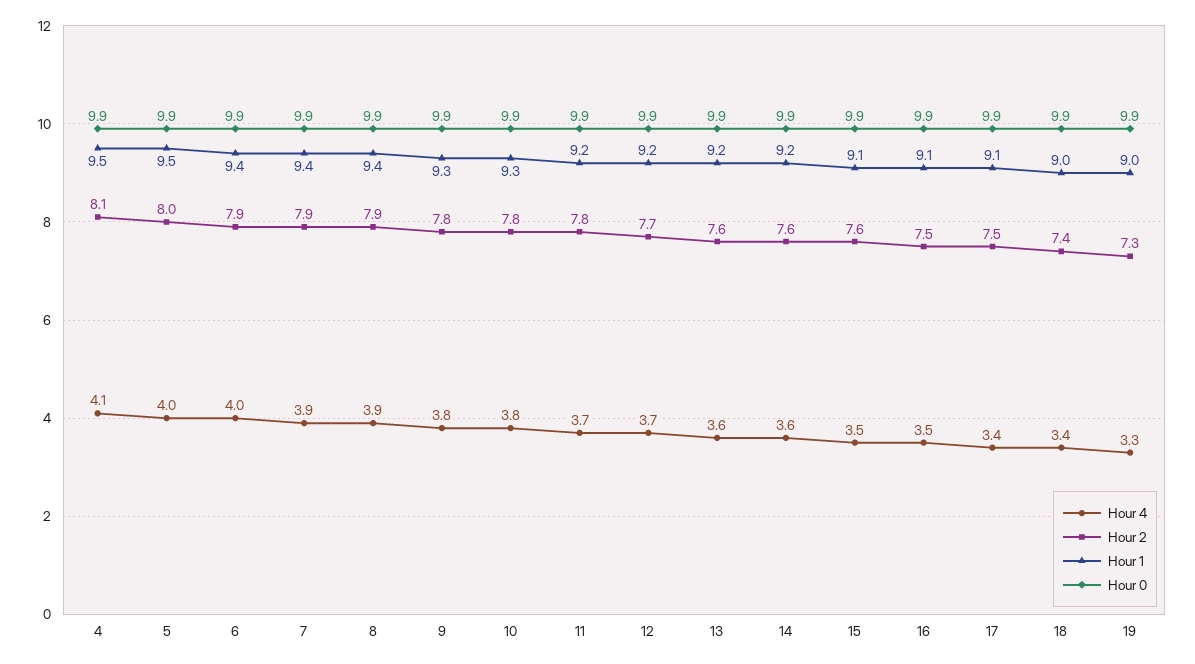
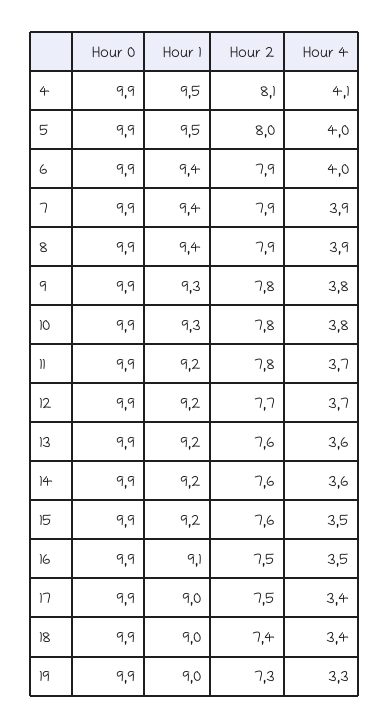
  {
    "Hour 4": {
      "4": 4.1,
      "5": 4,
      "6": 4,
      "7": 3.9,
      "8": 3.9,
      "9": 3.8,
      "10": 3.8,
      "11": 3.7,
      "12": 3.7,
      "13": 3.6,
      "14": 3.6,
      "15": 3.5,
      "16": 3.5,
      "17": 3.4,
      "18": 3.4,
      "19": 3.3
    },
    "Hour 2": {
      "4": 8.1,
      "5": 8,
      "6": 7.9,
      "7": 7.9,
      "8": 7.9,
      "9": 7.8,
      "10": 7.8,
      "11": 7.8,
      "12": 7.7,
      "13": 7.6,
      "14": 7.6,
      "15": 7.6,
      "16": 7.5,
      "17": 7.5,
      "18": 7.4,
      "19": 7.3
    },
    "Hour 1": {
      "4": 9.5,
      "5": 9.5,
      "6": 9.4,
      "7": 9.4,
      "8": 9.4,
      "9": 9.3,
      "10": 9.3,
      "11": 9.2,
      "12": 9.2,
      "13": 9.2,
      "14": 9.2,
-     "15": 9.1,
+     "15": 9.2,
      "16": 9.1,
-     "17": 9.1,
+     "17": 9,
      "18": 9,
      "19": 9
    },
    "Hour 0": {
      "4": 9.9,
      "5": 9.9,
      "6": 9.9,
      "7": 9.9,
      "8": 9.9,
      "9": 9.9,
      "10": 9.9,
      "11": 9.9,
      "12": 9.9,
      "13": 9.9,
      "14": 9.9,
      "15": 9.9,
      "16": 9.9,
      "17": 9.9,
      "18": 9.9,
      "19": 9.9
    }
  }

